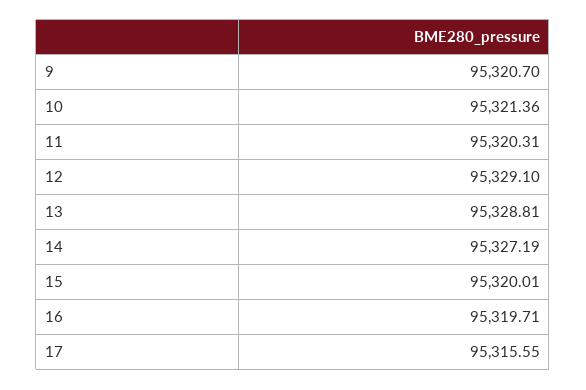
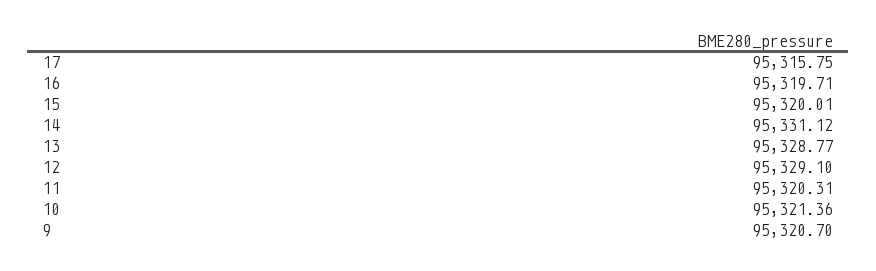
  {
    "9": 95320.7,
    "10": 95321.36,
    "11": 95320.31,
    "12": 95329.1,
-   "13": 95328.81,
+   "13": 95328.77,
-   "14": 95327.19,
+   "14": 95331.12,
    "15": 95320.01,
    "16": 95319.71,
-   "17": 95315.55
+   "17": 95315.75
  }

